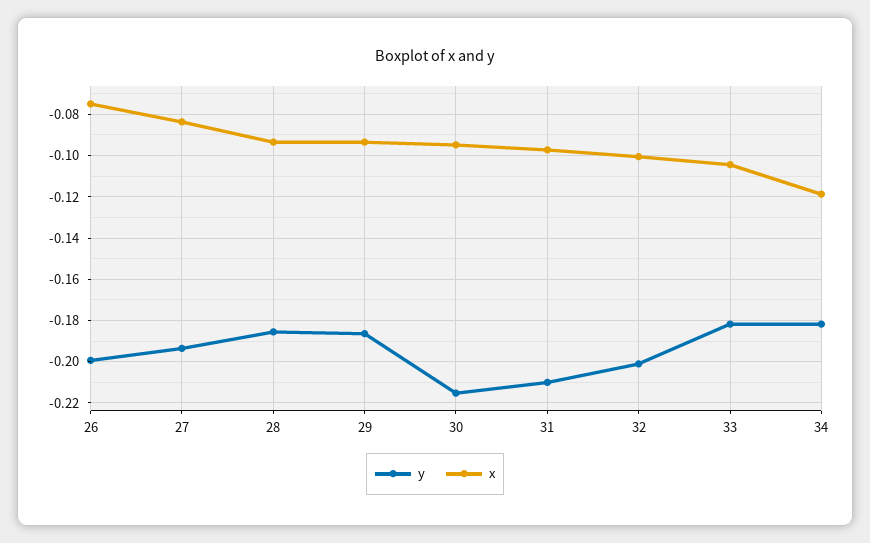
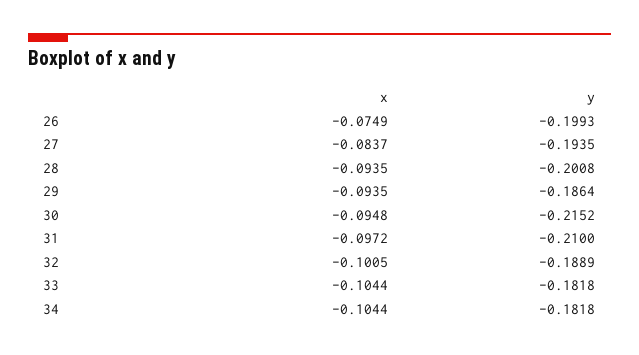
  {
    "y": {
      "26": -0.1993,
      "27": -0.1935,
-     "28": -0.185,
+     "28": -0.2008,
      "29": -0.1864,
      "30": -0.2152,
      "31": -0.21,
-     "32": -0.2,
+     "32": -0.1889,
      "33": -0.1818,
      "34": -0.1818
    },
    "x": {
      "26": -0.0749,
      "27": -0.0837,
      "28": -0.0935,
      "29": -0.0935,
      "30": -0.0948,
      "31": -0.0972,
      "32": -0.1005,
      "33": -0.1044,
-     "34": -0.12
+     "34": -0.1044
    }
  }

